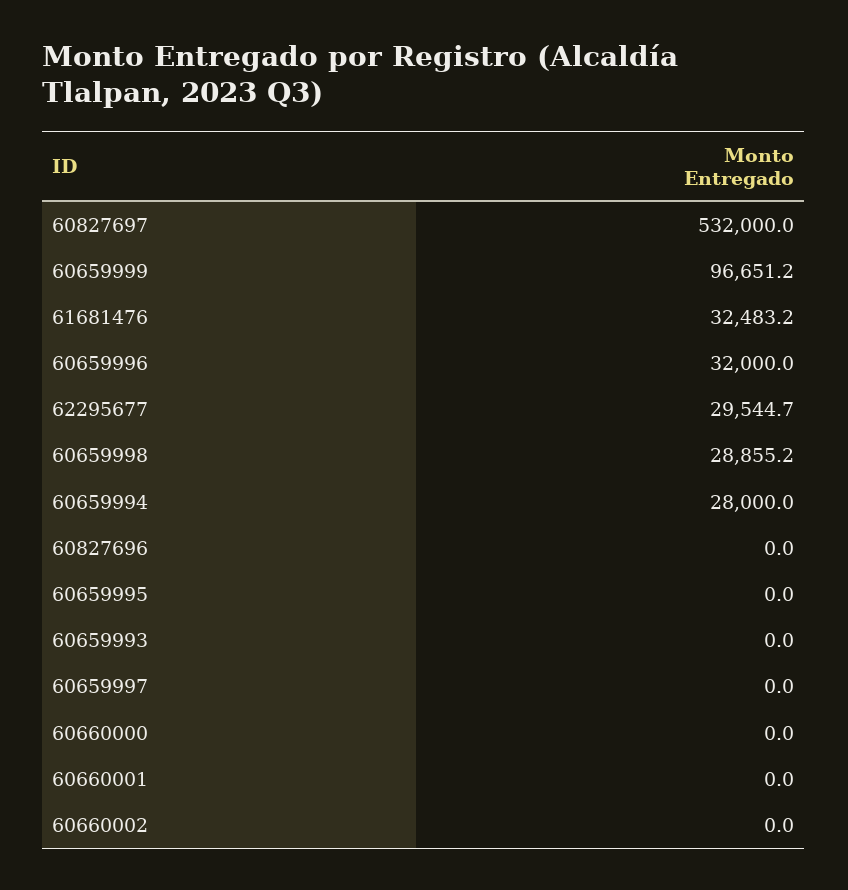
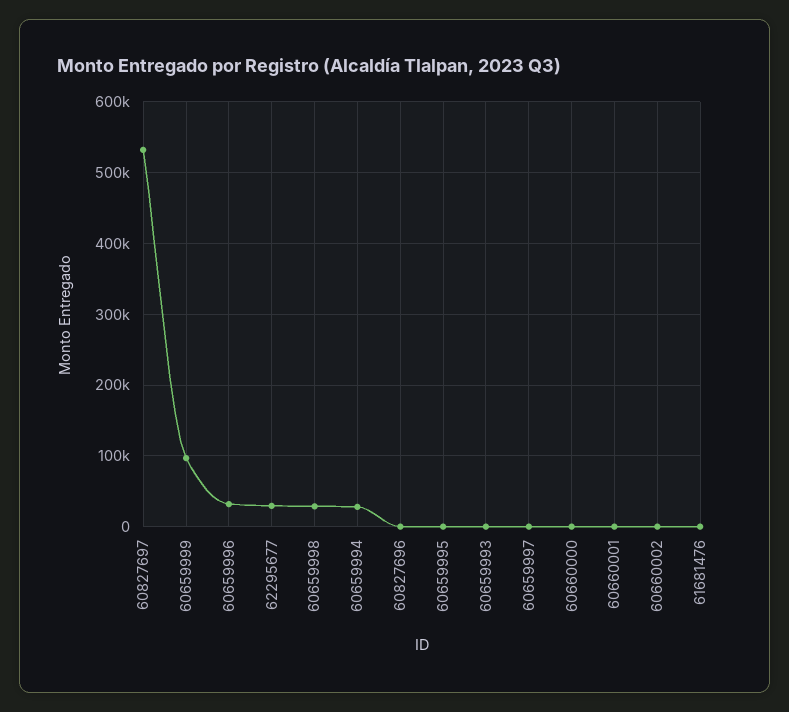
  {
    "60827697": 532000,
    "60659999": 96651.2,
-   "61681476": 32483.2,
+   "61681476": 0,
    "60659996": 32000,
    "62295677": 29544.7,
    "60659998": 28855.2,
    "60659994": 28000,
    "60827696": 0,
    "60659995": 0,
    "60659993": 0,
    "60659997": 0,
    "60660000": 0,
    "60660001": 0,
    "60660002": 0
  }

